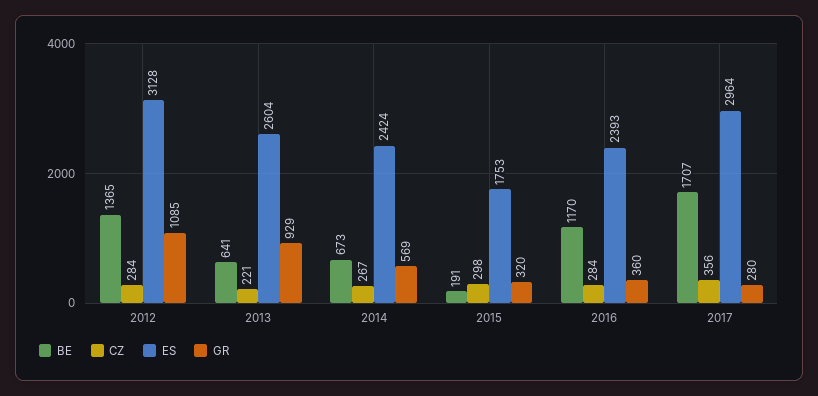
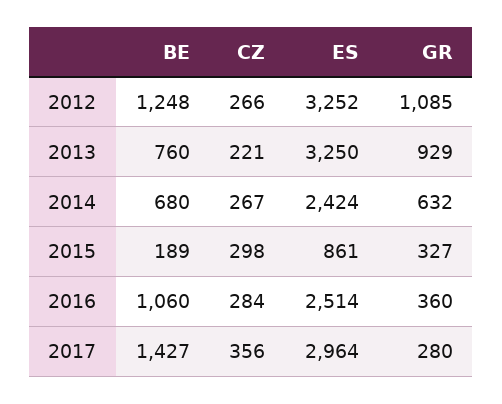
  {
    "BE": {
-     "2012": 1365,
+     "2012": 1248,
-     "2013": 641,
+     "2013": 760,
-     "2014": 673,
+     "2014": 680,
-     "2015": 191,
+     "2015": 189,
-     "2016": 1170,
+     "2016": 1060,
-     "2017": 1707
+     "2017": 1427
    },
    "CZ": {
-     "2012": 284,
+     "2012": 266,
      "2013": 221,
      "2014": 267,
      "2015": 298,
      "2016": 284,
      "2017": 356
    },
    "ES": {
-     "2012": 3128,
+     "2012": 3252,
-     "2013": 2604,
+     "2013": 3250,
      "2014": 2424,
-     "2015": 1753,
+     "2015": 861,
-     "2016": 2393,
+     "2016": 2514,
      "2017": 2964
    },
    "GR": {
      "2012": 1085,
      "2013": 929,
-     "2014": 569,
+     "2014": 632,
-     "2015": 320,
+     "2015": 327,
      "2016": 360,
      "2017": 280
    }
  }

